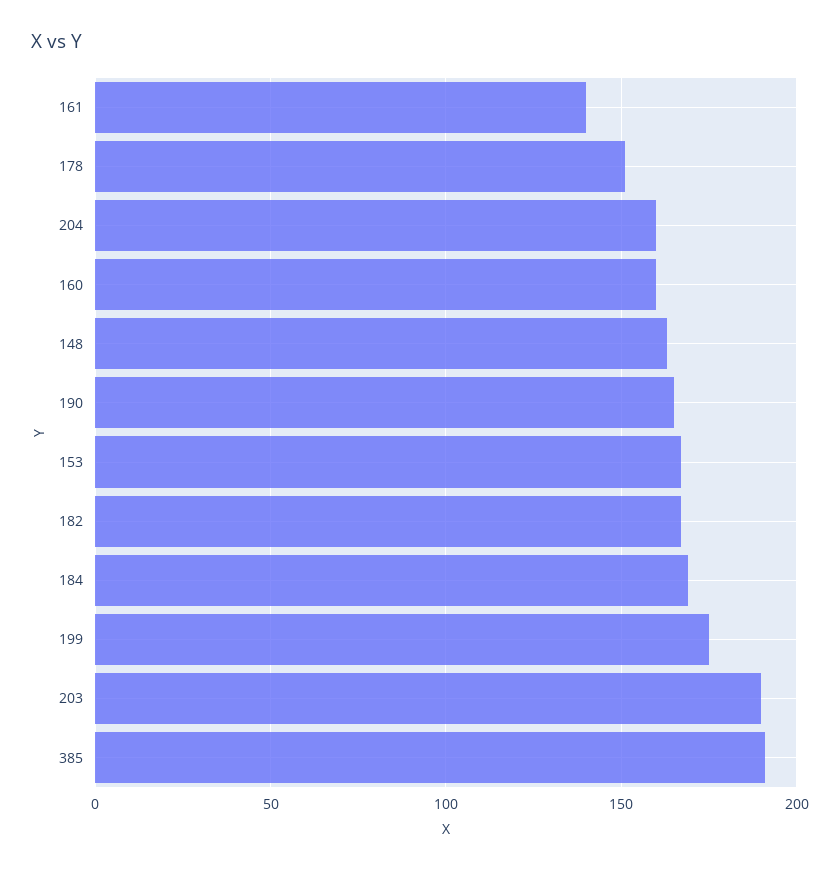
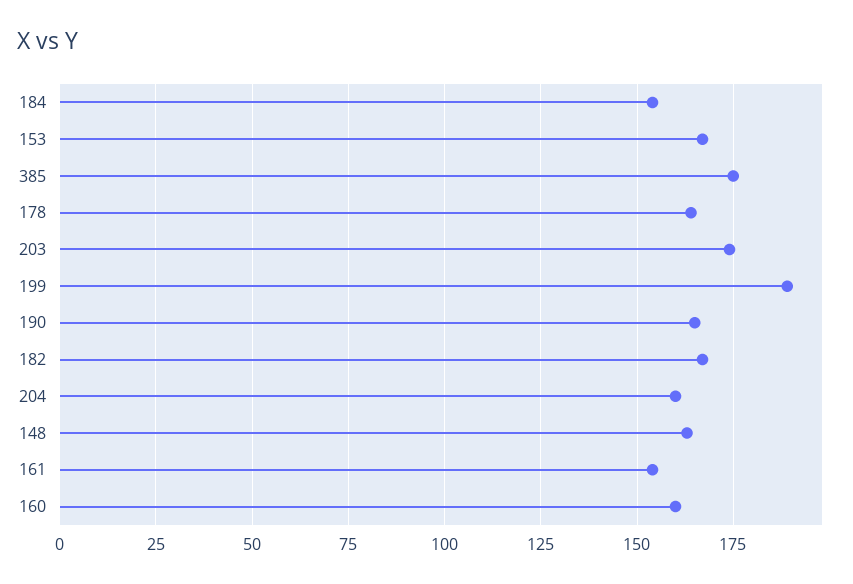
  {
-   "161": 140,
+   "161": 155,
-   "178": 150,
+   "178": 165,
    "204": 160,
    "160": 160,
    "148": 165,
    "190": 165,
    "153": 165,
    "182": 165,
-   "184": 170,
+   "184": 155,
-   "199": 175,
+   "199": 190,
-   "203": 190,
+   "203": 175,
-   "385": 190
+   "385": 175
  }

